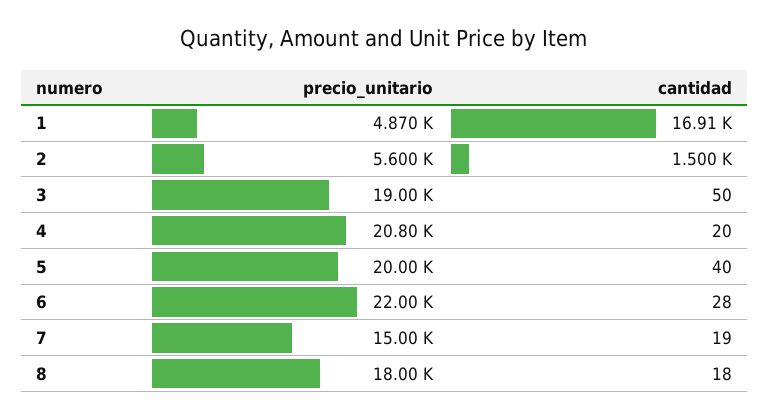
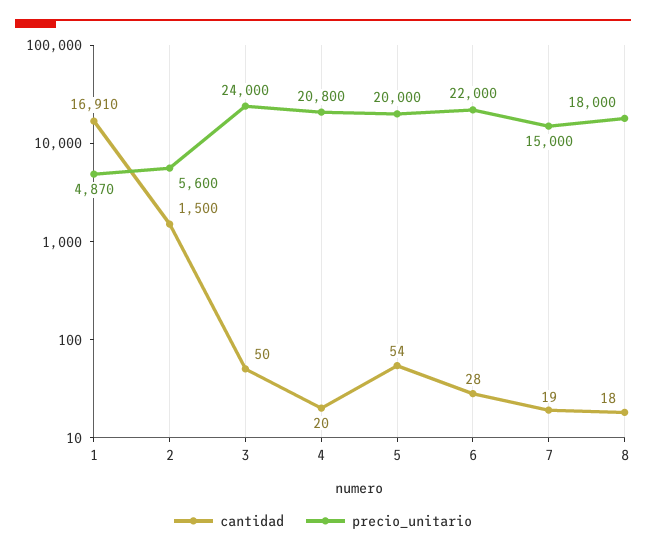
  {
    "precio_unitario": {
      "1": 4870,
      "2": 5600,
-     "3": 19000,
+     "3": 24000,
      "4": 20800,
      "5": 20000,
      "6": 22000,
      "7": 15000,
      "8": 18000
    },
    "cantidad": {
      "1": 16910,
      "2": 1500,
      "3": 50,
      "4": 20,
-     "5": 40,
+     "5": 54,
      "6": 28,
      "7": 19,
      "8": 18
    }
  }

